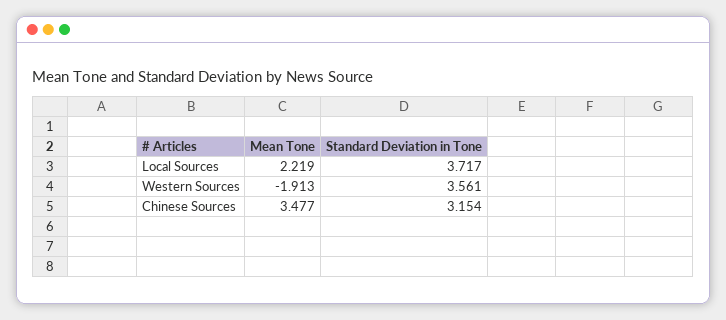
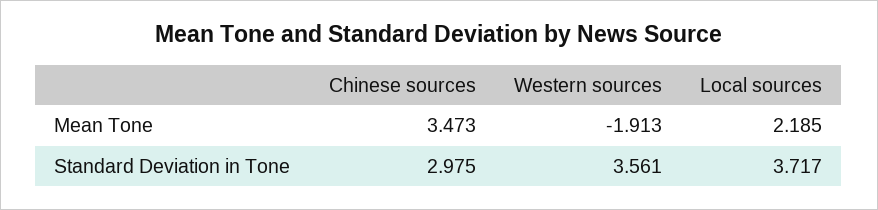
  {
    "Mean Tone": {
-     "Local Sources": 2.219,
+     "Local Sources": 2.185,
      "Western Sources": -1.913,
-     "Chinese Sources": 3.477
+     "Chinese Sources": 3.473
    },
    "Standard Deviation in Tone": {
      "Local Sources": 3.717,
      "Western Sources": 3.561,
-     "Chinese Sources": 3.154
+     "Chinese Sources": 2.975
    }
  }

